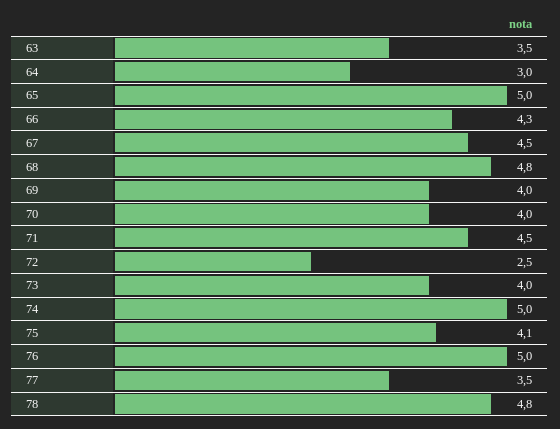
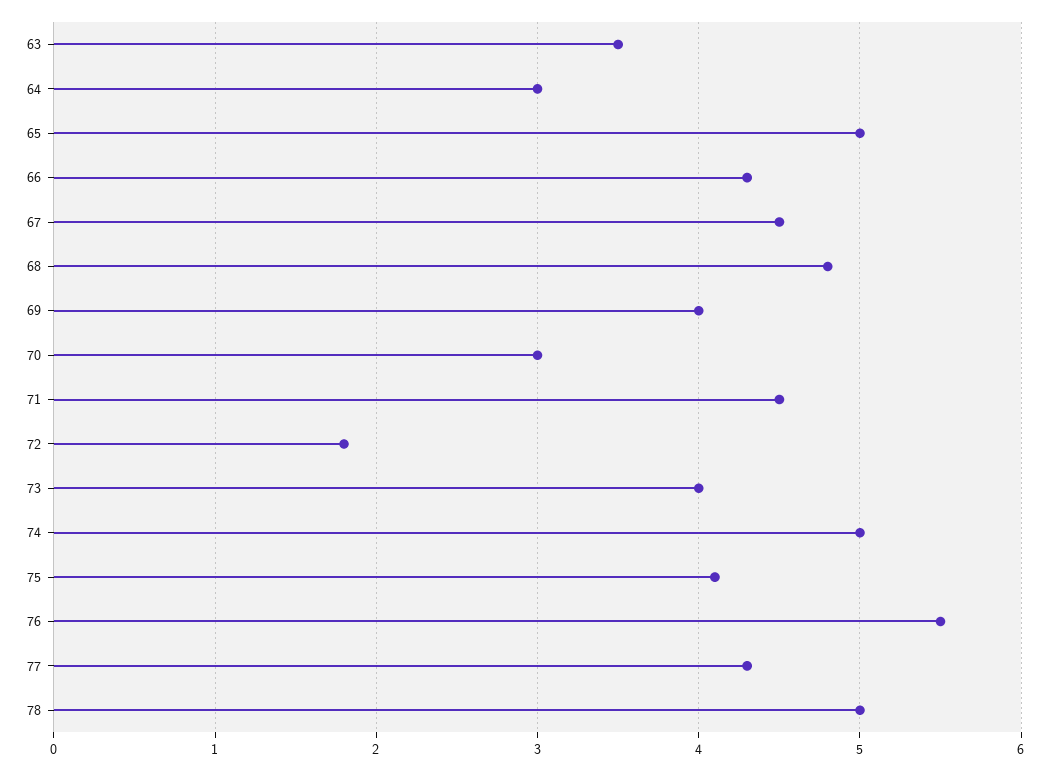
  {
    "63": 3.5,
    "64": 3,
    "65": 5,
    "66": 4.3,
    "67": 4.5,
    "68": 4.8,
    "69": 4,
-   "70": 4,
+   "70": 3,
    "71": 4.5,
-   "72": 2.5,
+   "72": 1.8,
    "73": 4,
    "74": 5,
    "75": 4.1,
-   "76": 5,
+   "76": 5.5,
-   "77": 3.5,
+   "77": 4.3,
-   "78": 4.8
+   "78": 5
  }

